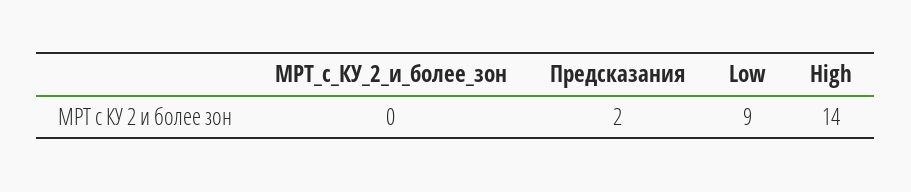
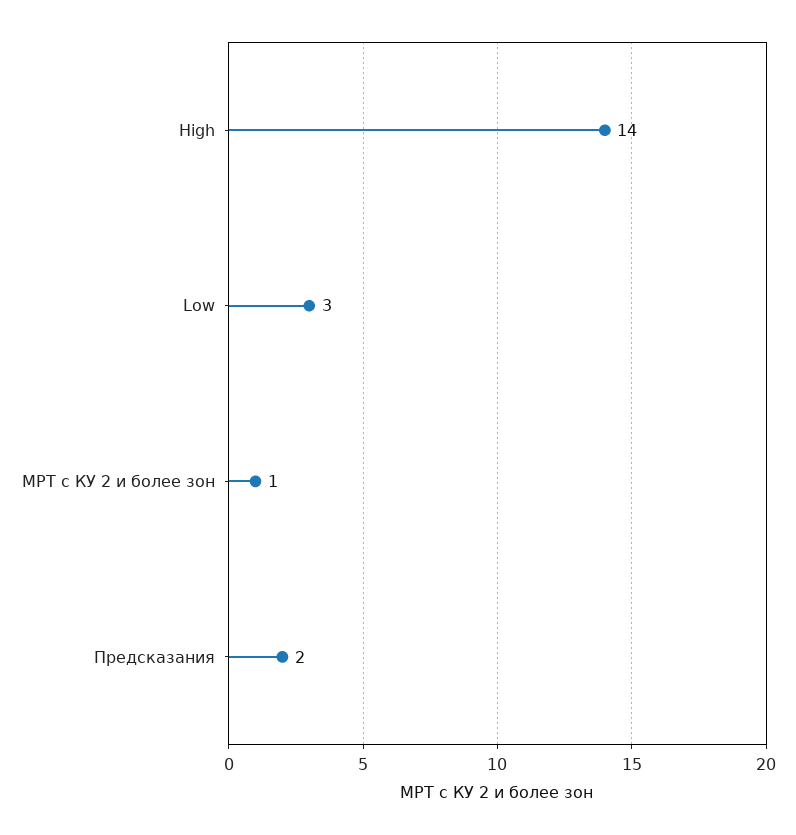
  {
-   "МРТ_с_КУ_2_и_более_зон": 0,
+   "МРТ_с_КУ_2_и_более_зон": 1,
    "Предсказания": 2,
-   "Low": 9,
+   "Low": 3,
    "High": 14
  }

